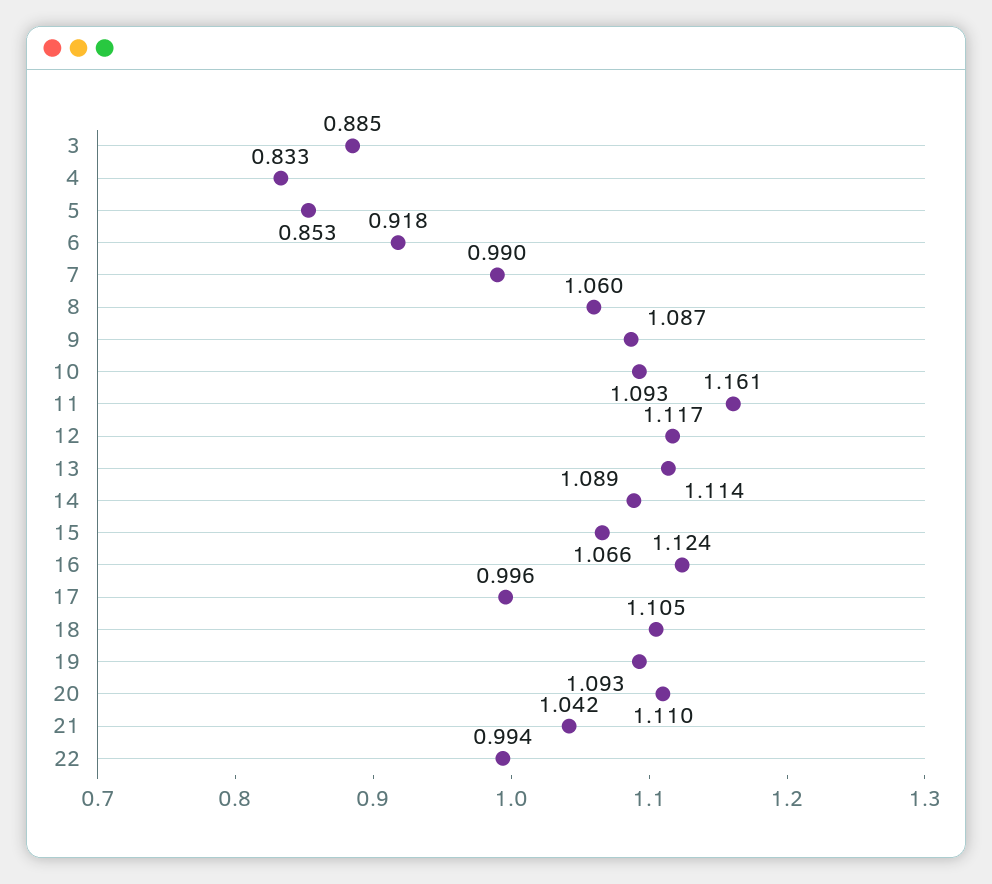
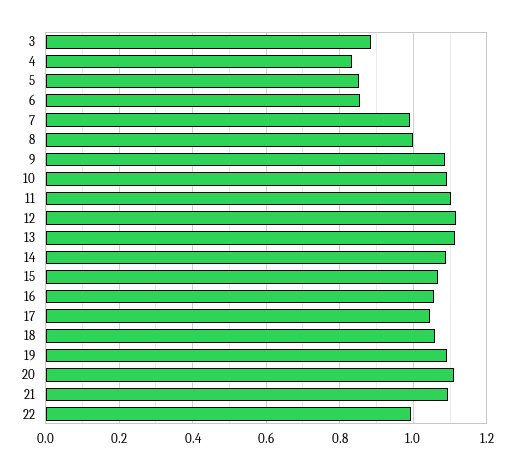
  {
    "3": 0.885,
    "4": 0.833,
    "5": 0.853,
-   "6": 0.918,
+   "6": 0.86,
    "7": 0.99,
-   "8": 1.06,
+   "8": 1,
    "9": 1.087,
    "10": 1.093,
-   "11": 1.161,
+   "11": 1.1,
    "12": 1.117,
    "13": 1.114,
    "14": 1.089,
    "15": 1.066,
-   "16": 1.124,
+   "16": 1.06,
-   "17": 0.996,
+   "17": 1.04,
-   "18": 1.105,
+   "18": 1.06,
    "19": 1.093,
    "20": 1.11,
-   "21": 1.042,
+   "21": 1.1,
    "22": 0.994
  }

